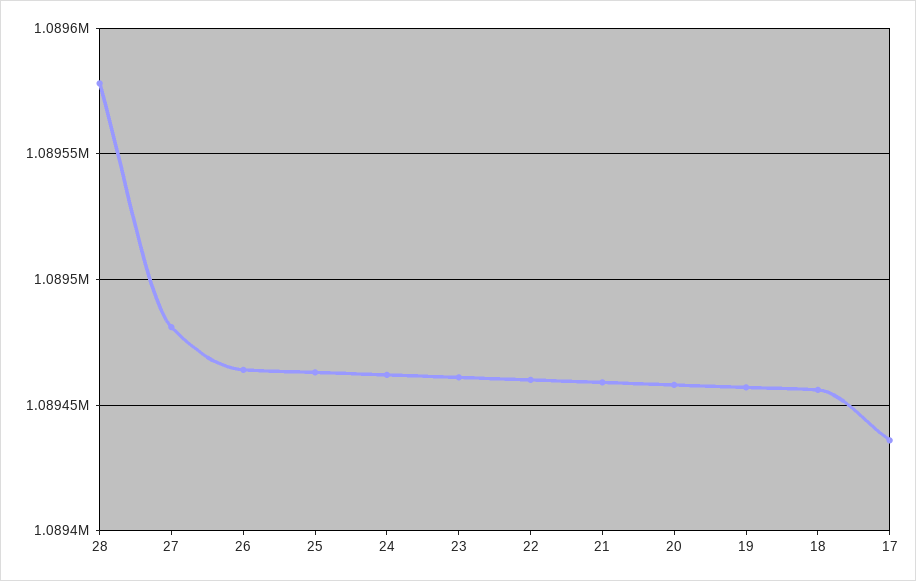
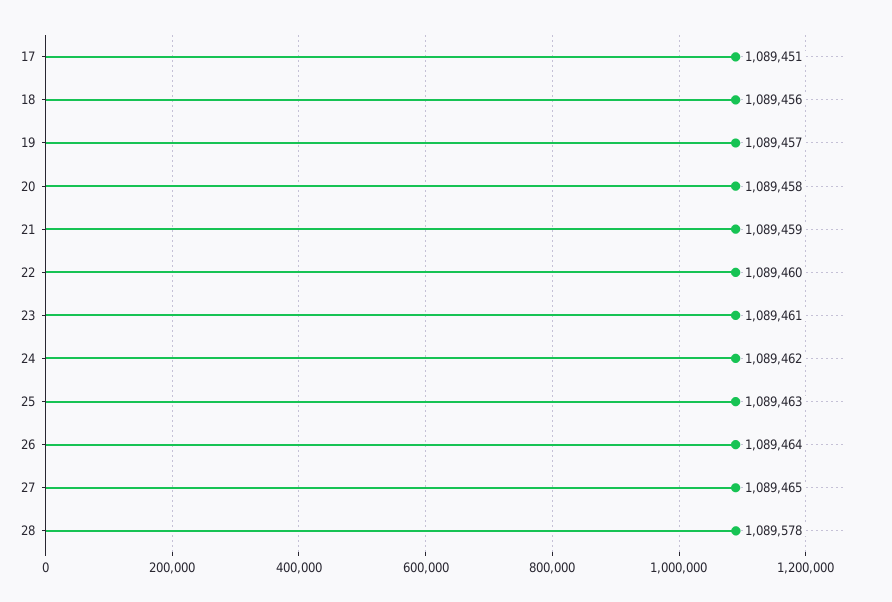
  {
    "28": 1089578,
-   "27": 1089480,
+   "27": 1089465,
    "26": 1089464,
    "25": 1089463,
    "24": 1089462,
    "23": 1089461,
    "22": 1089460,
    "21": 1089459,
    "20": 1089458,
    "19": 1089457,
    "18": 1089456,
-   "17": 1089435
+   "17": 1089451
  }

